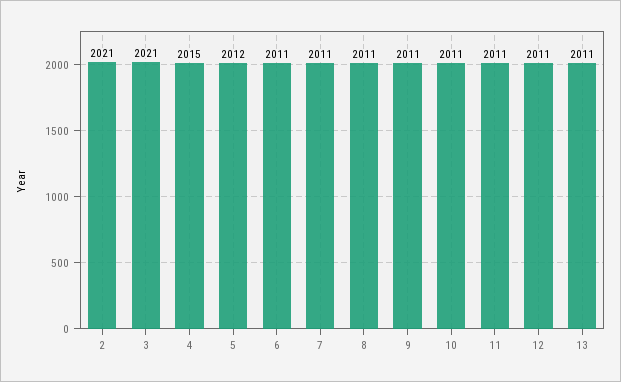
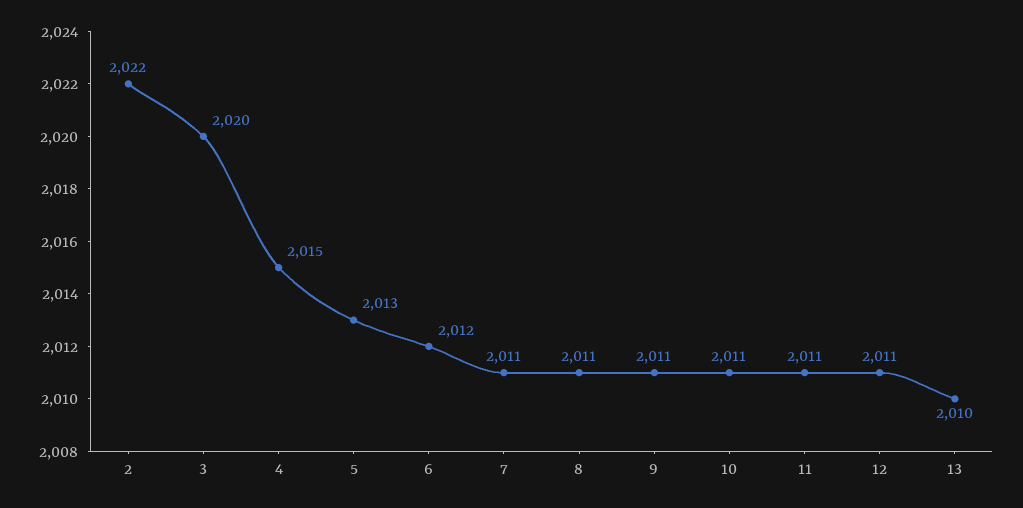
  {
-   "2": 2021,
+   "2": 2022,
-   "3": 2021,
+   "3": 2020,
    "4": 2015,
-   "5": 2012,
+   "5": 2013,
-   "6": 2011,
+   "6": 2012,
    "7": 2011,
    "8": 2011,
    "9": 2011,
    "10": 2011,
    "11": 2011,
    "12": 2011,
-   "13": 2011
+   "13": 2010
  }

